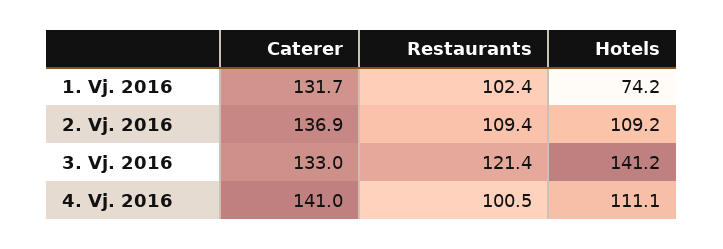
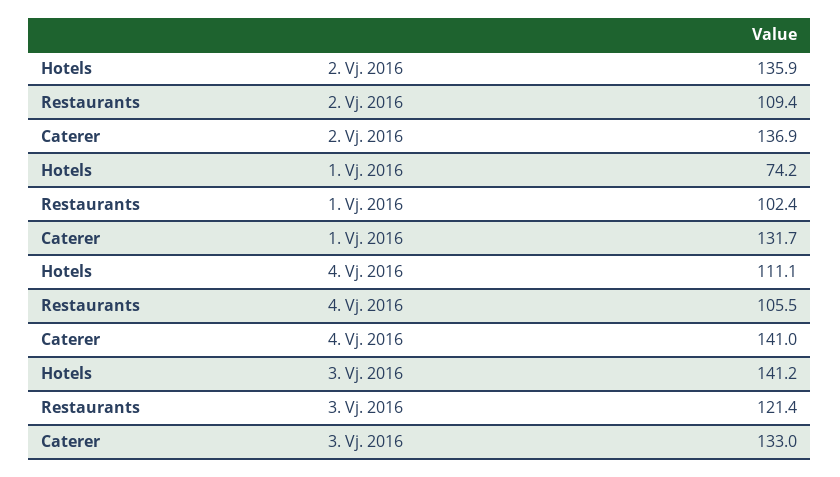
  {
    "Caterer": {
      "1. Vj. 2016": 131.7,
      "2. Vj. 2016": 136.9,
      "3. Vj. 2016": 133,
      "4. Vj. 2016": 141
    },
    "Restaurants": {
      "1. Vj. 2016": 102.4,
      "2. Vj. 2016": 109.4,
      "3. Vj. 2016": 121.4,
-     "4. Vj. 2016": 100.5
+     "4. Vj. 2016": 105.5
    },
    "Hotels": {
      "1. Vj. 2016": 74.2,
-     "2. Vj. 2016": 109.2,
+     "2. Vj. 2016": 135.9,
      "3. Vj. 2016": 141.2,
      "4. Vj. 2016": 111.1
    }
  }

